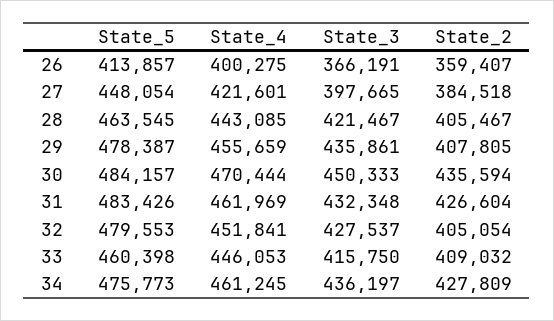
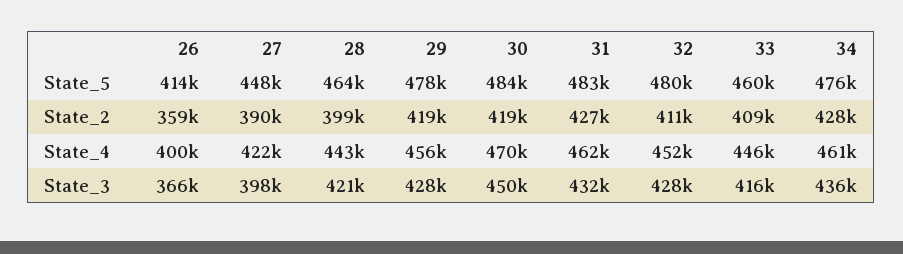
  {
    "State_5": {
      "26": 413857,
      "27": 448054,
      "28": 463545,
      "29": 478387,
      "30": 484157,
      "31": 483426,
      "32": 479553,
      "33": 460398,
      "34": 475773
    },
    "State_4": {
      "26": 400275,
      "27": 421601,
      "28": 443085,
      "29": 455659,
      "30": 470444,
      "31": 461969,
      "32": 451841,
      "33": 446053,
      "34": 461245
    },
    "State_3": {
      "26": 366191,
      "27": 397665,
      "28": 421467,
-     "29": 435861,
+     "29": 428000,
      "30": 450333,
      "31": 432348,
      "32": 427537,
      "33": 415750,
      "34": 436197
    },
    "State_2": {
      "26": 359407,
-     "27": 384518,
+     "27": 390000,
-     "28": 405467,
+     "28": 399000,
-     "29": 407805,
+     "29": 419000,
-     "30": 435594,
+     "30": 419000,
      "31": 426604,
-     "32": 405054,
+     "32": 411000,
      "33": 409032,
      "34": 427809
    }
  }

